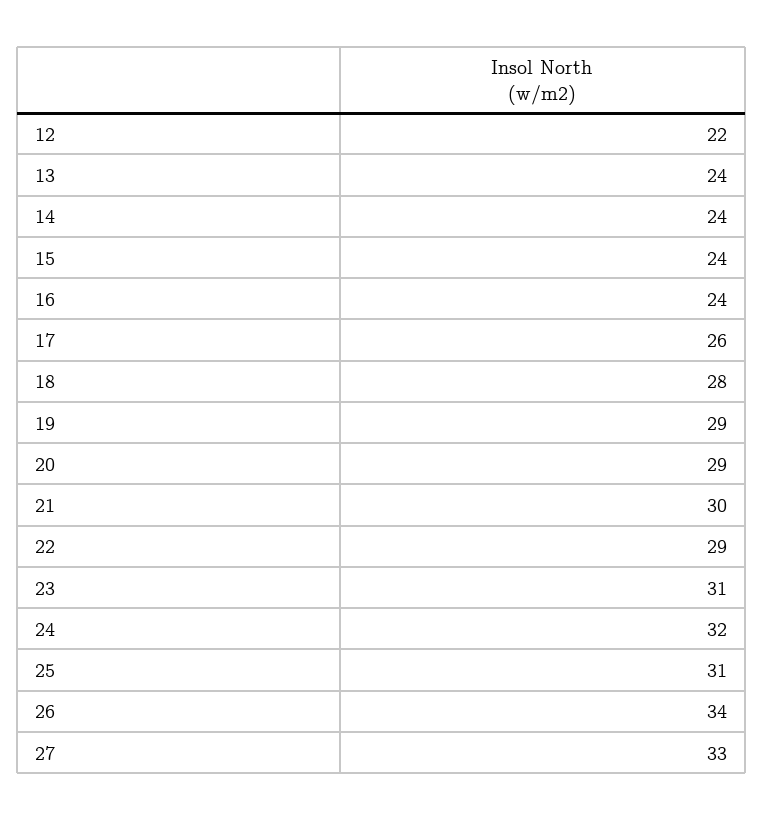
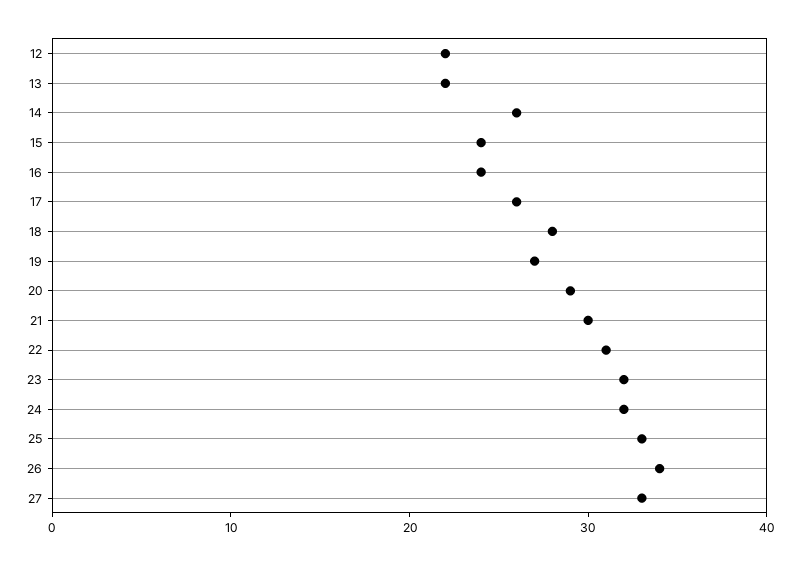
  {
    "12": 22,
-   "13": 24,
+   "13": 22,
-   "14": 24,
+   "14": 26,
    "15": 24,
    "16": 24,
    "17": 26,
    "18": 28,
-   "19": 29,
+   "19": 27,
    "20": 29,
    "21": 30,
-   "22": 29,
+   "22": 31,
-   "23": 31,
+   "23": 32,
    "24": 32,
-   "25": 31,
+   "25": 33,
    "26": 34,
    "27": 33
  }

